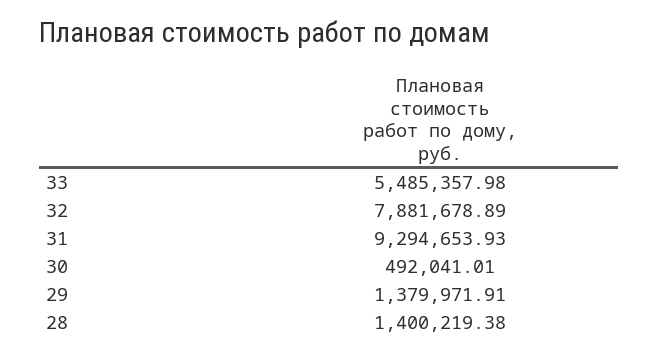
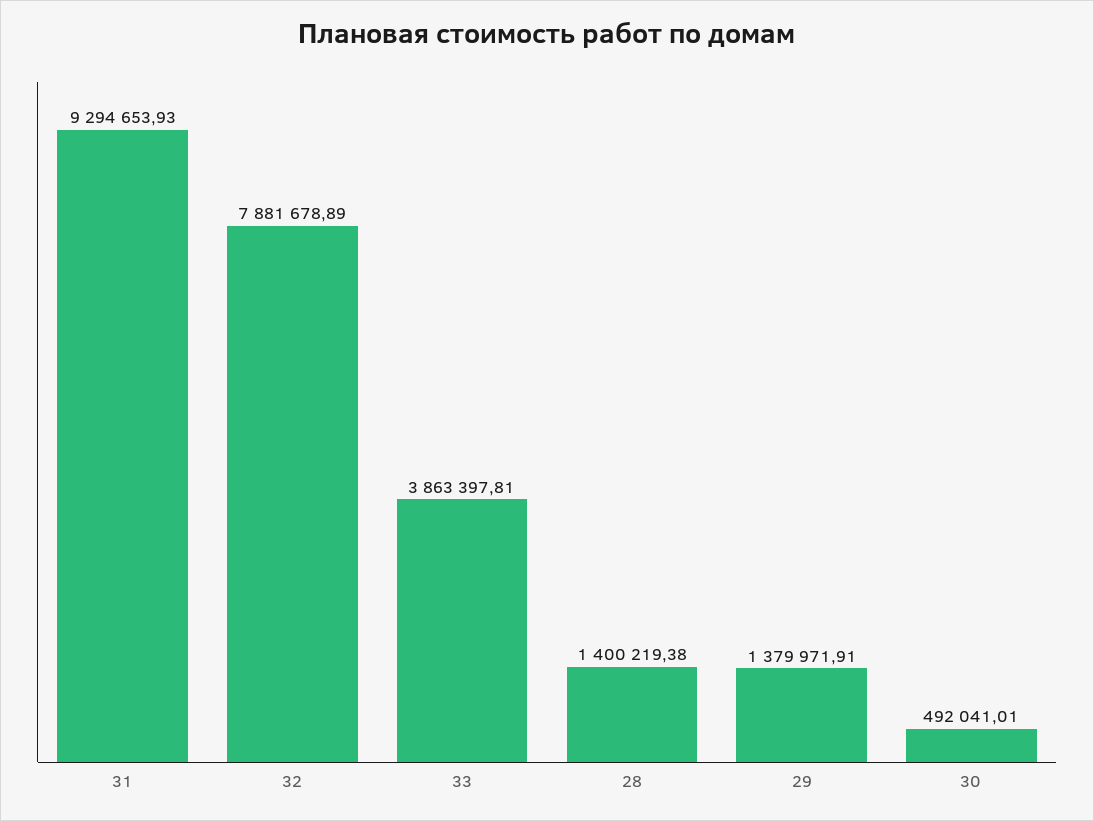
  {
-   "33": 5485357.98,
+   "33": 3863397.81,
    "32": 7881678.89,
    "31": 9294653.93,
    "30": 492041.01,
    "29": 1379971.91,
    "28": 1400219.38
  }

